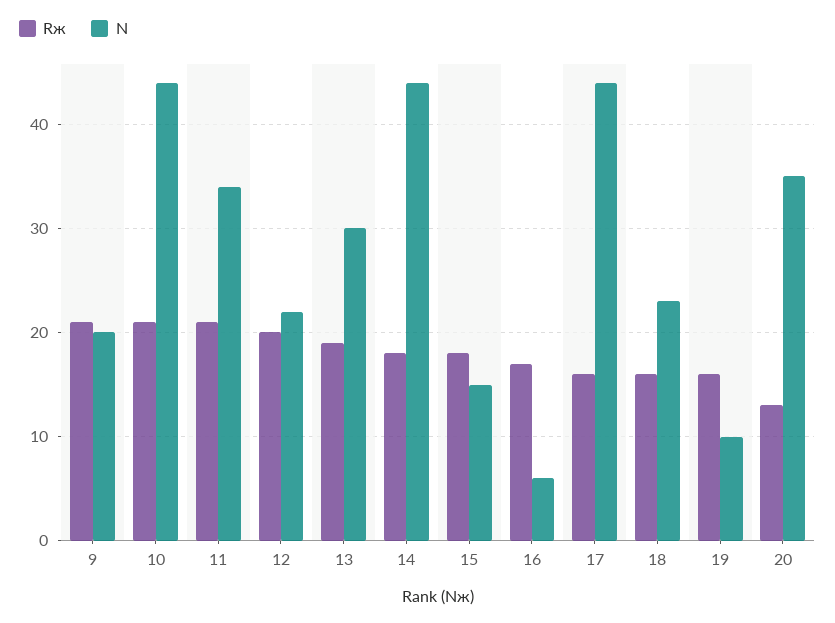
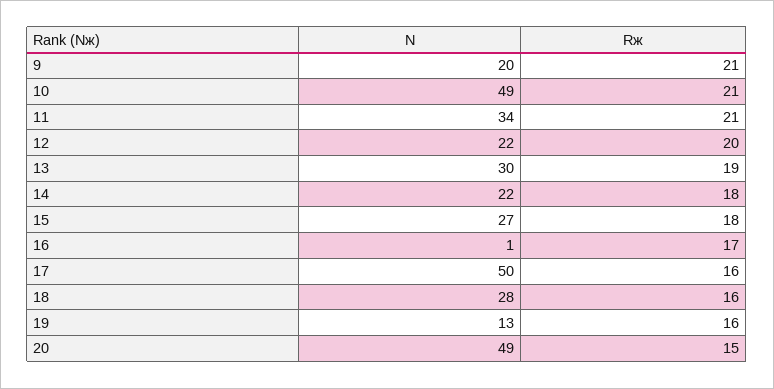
  {
    "Rж": {
      "9": 21,
      "10": 21,
      "11": 21,
      "12": 20,
      "13": 19,
      "14": 18,
      "15": 18,
      "16": 17,
      "17": 16,
      "18": 16,
      "19": 16,
-     "20": 13
+     "20": 15
    },
    "N": {
      "9": 20,
-     "10": 44,
+     "10": 49,
      "11": 34,
      "12": 22,
      "13": 30,
-     "14": 44,
+     "14": 22,
-     "15": 15,
+     "15": 27,
-     "16": 6,
+     "16": 1,
-     "17": 44,
+     "17": 50,
-     "18": 23,
+     "18": 28,
-     "19": 10,
+     "19": 13,
-     "20": 35
+     "20": 49
    }
  }

